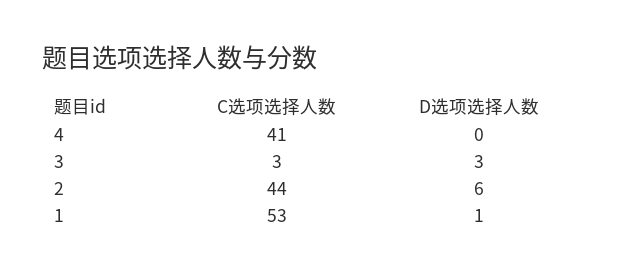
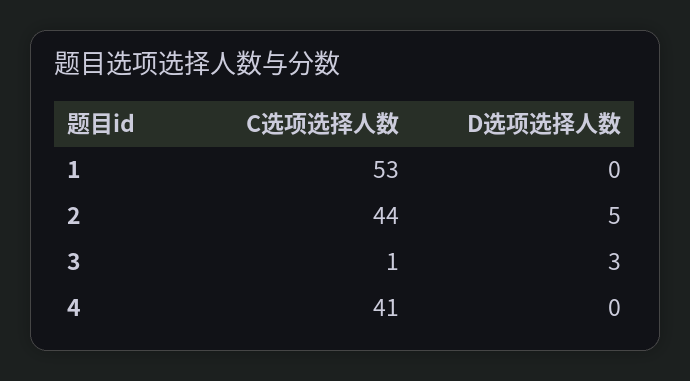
  {
    "C选项选择人数": {
      "4": 41,
-     "3": 3,
+     "3": 1,
      "2": 44,
      "1": 53
    },
    "D选项选择人数": {
      "4": 0,
      "3": 3,
-     "2": 6,
+     "2": 5,
-     "1": 1
+     "1": 0
    }
  }

